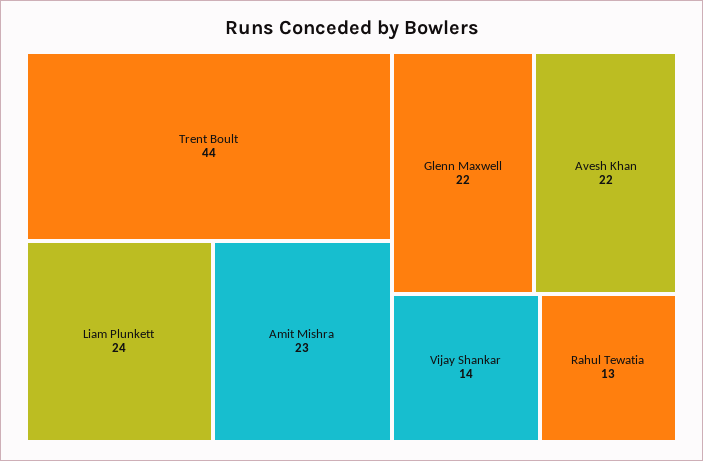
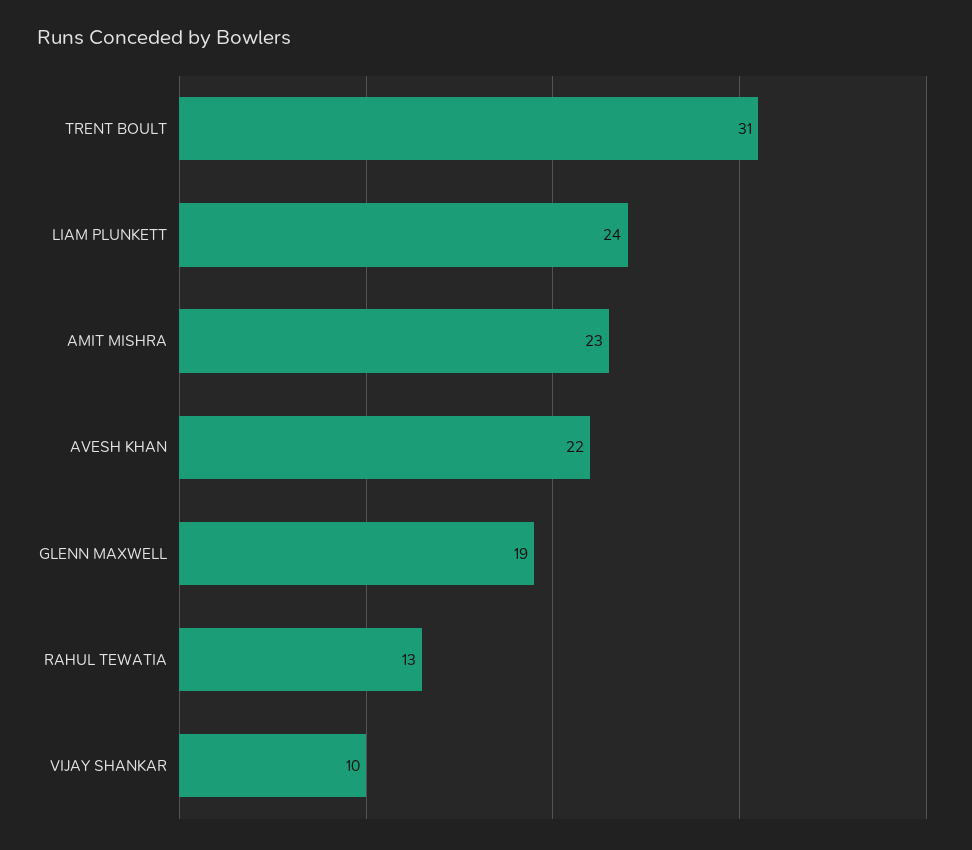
  {
-   "Trent Boult": 44,
+   "Trent Boult": 31,
    "Liam Plunkett": 24,
    "Amit Mishra": 23,
-   "Glenn Maxwell": 22,
+   "Glenn Maxwell": 19,
    "Avesh Khan": 22,
-   "Vijay Shankar": 14,
+   "Vijay Shankar": 10,
    "Rahul Tewatia": 13
  }

